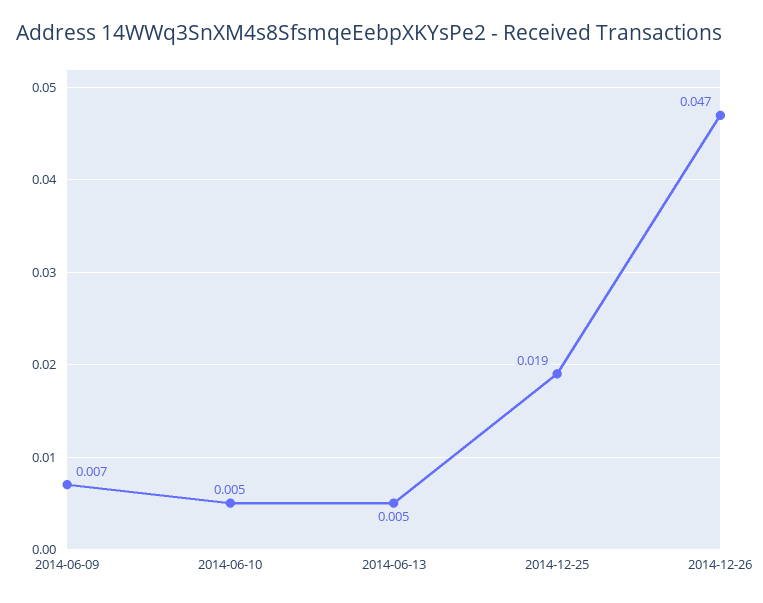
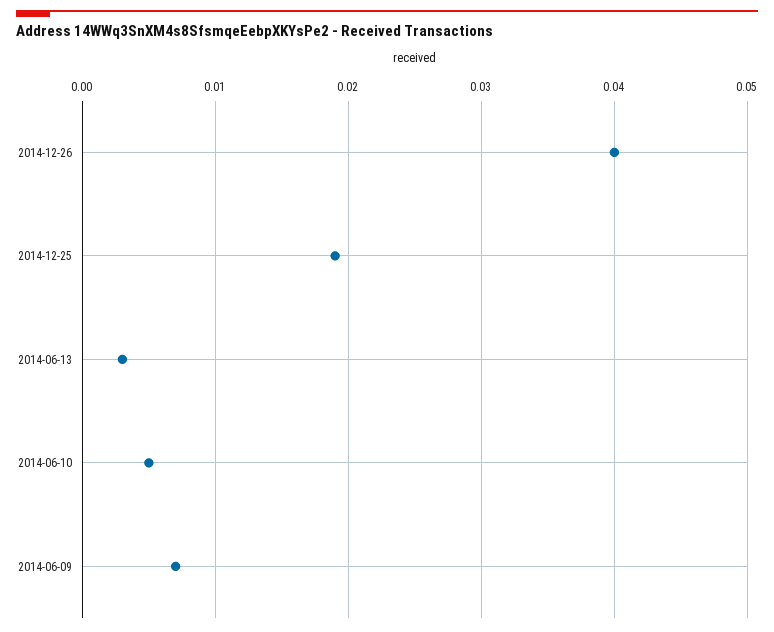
  {
    "2014-06-09": 0.007,
    "2014-06-10": 0.005,
-   "2014-06-13": 0.005,
+   "2014-06-13": 0.003,
    "2014-12-25": 0.019,
-   "2014-12-26": 0.047
+   "2014-12-26": 0.04
  }

